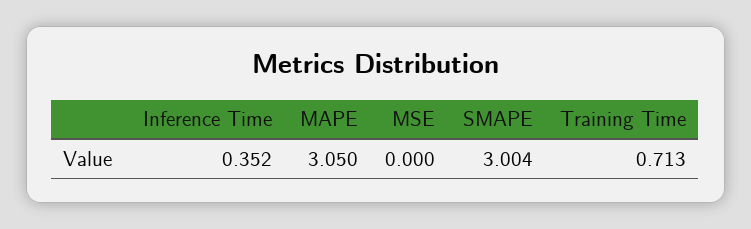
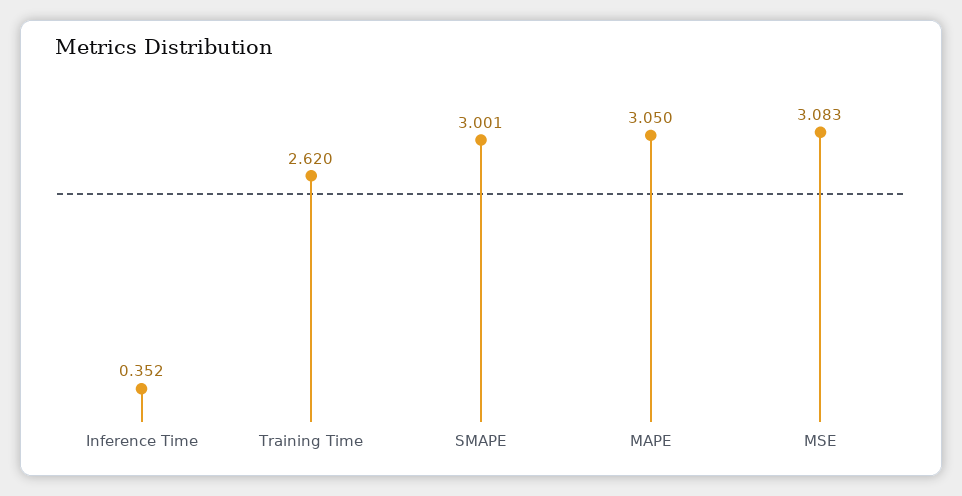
  {
    "Inference Time": 0.352,
    "MAPE": 3.05,
-   "MSE": 0,
+   "MSE": 3.083,
-   "SMAPE": 3.004,
+   "SMAPE": 3.001,
-   "Training Time": 0.713
+   "Training Time": 2.62
  }

